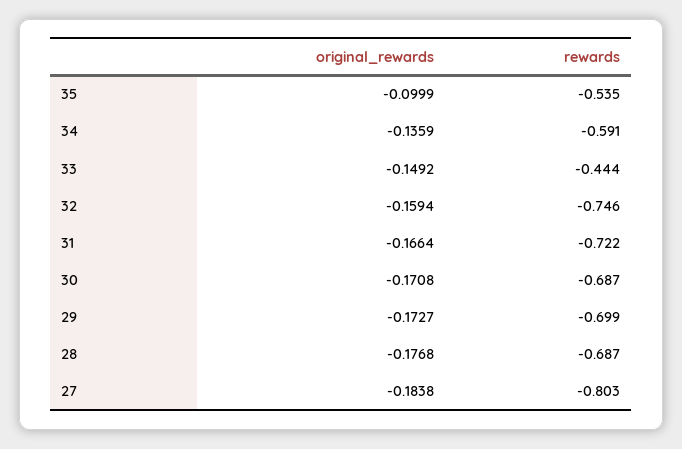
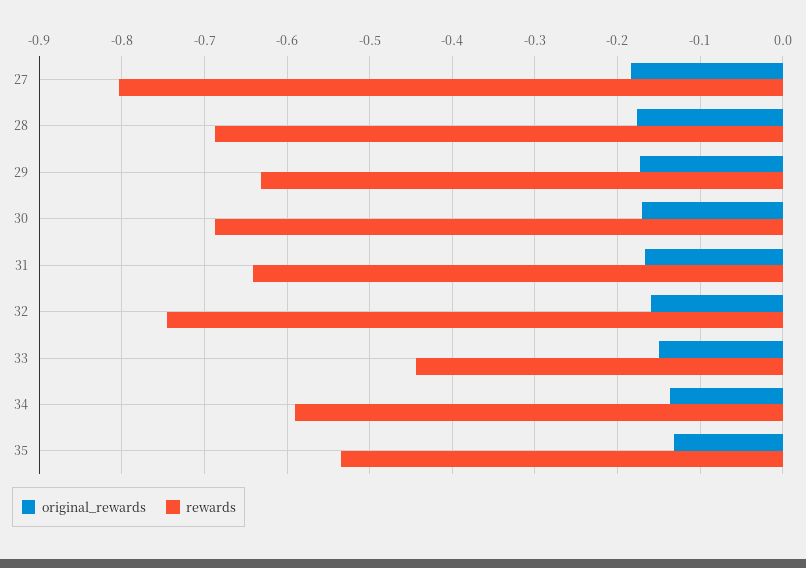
  {
    "original_rewards": {
-     "35": -0.0999,
+     "35": -0.13,
      "34": -0.1359,
      "33": -0.1492,
      "32": -0.1594,
      "31": -0.1664,
      "30": -0.1708,
      "29": -0.1727,
      "28": -0.1768,
      "27": -0.1838
    },
    "rewards": {
      "35": -0.535,
      "34": -0.591,
      "33": -0.444,
      "32": -0.746,
-     "31": -0.722,
+     "31": -0.64,
      "30": -0.687,
-     "29": -0.699,
+     "29": -0.63,
      "28": -0.687,
      "27": -0.803
    }
  }

